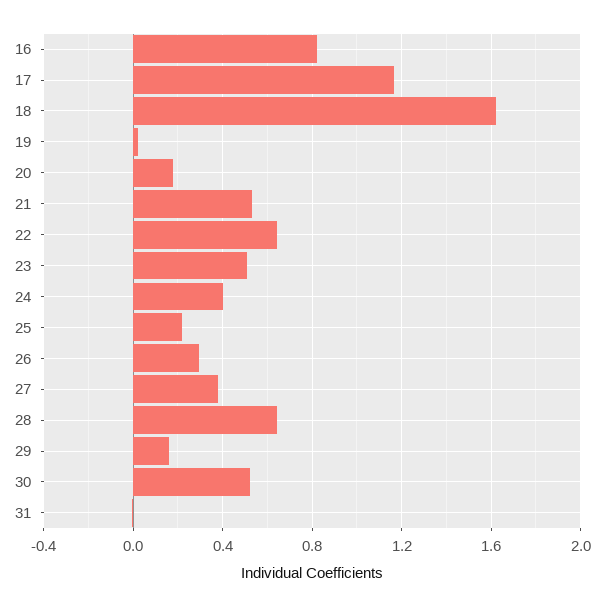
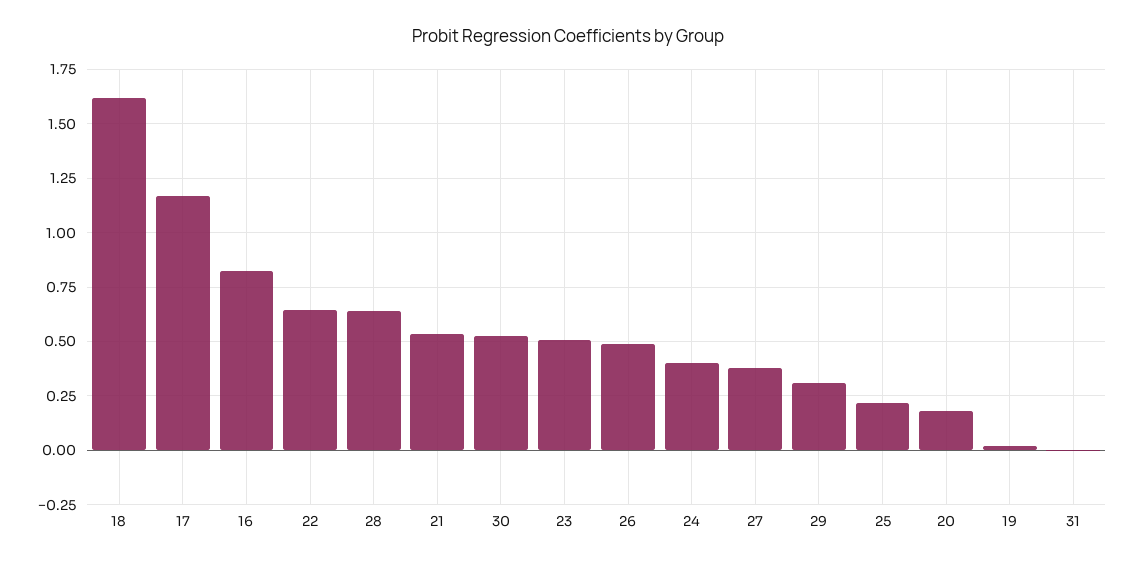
  {
    "16": 0.8,
    "17": 1.15,
    "18": 1.6,
    "19": 0,
    "20": 0.2,
    "21": 0.55,
    "22": 0.65,
    "23": 0.5,
    "24": 0.4,
    "25": 0.2,
-   "26": 0.3,
+   "26": 0.5,
    "27": 0.4,
    "28": 0.65,
-   "29": 0.15,
+   "29": 0.3,
    "30": 0.5,
    "31": 0
  }

